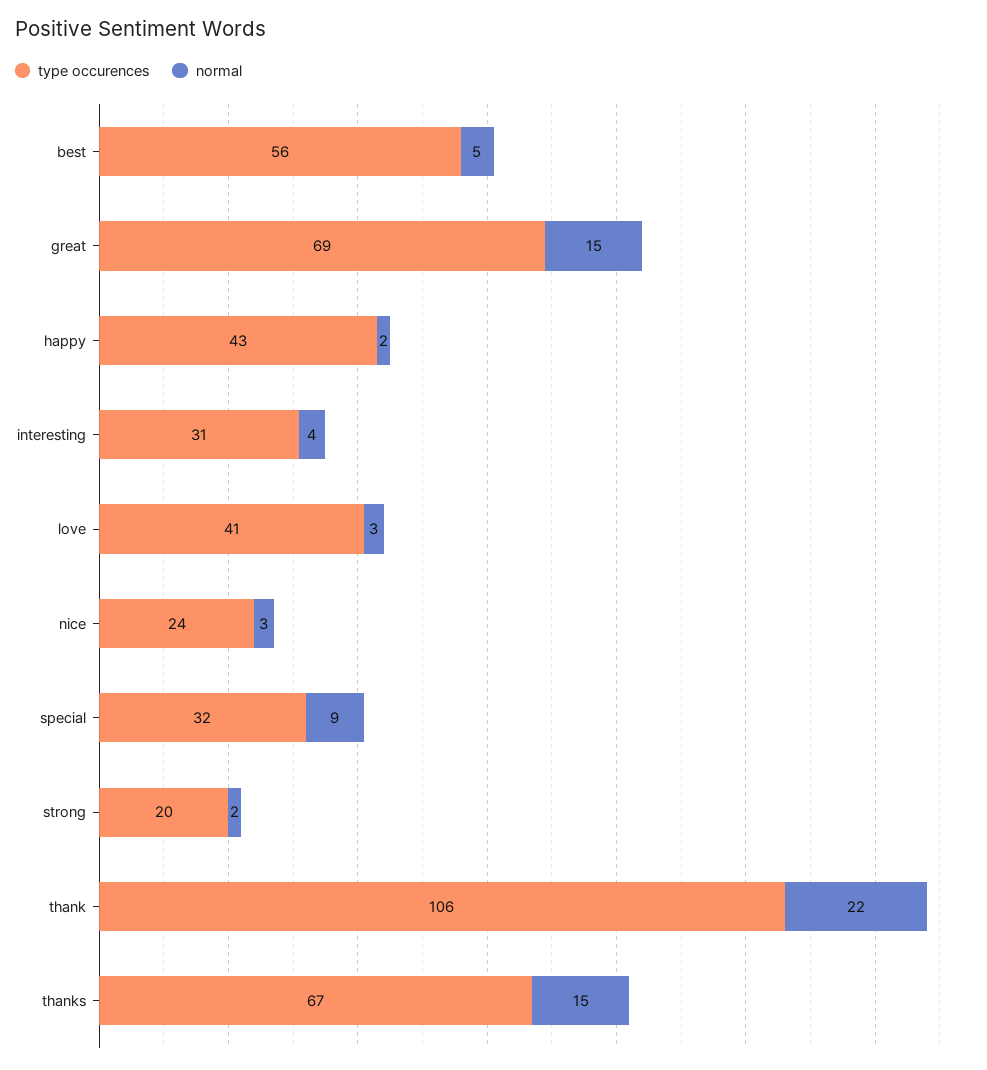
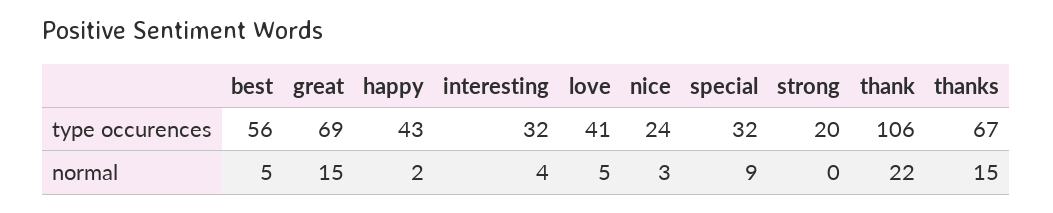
  {
    "type occurences": {
      "best": 56,
      "great": 69,
      "happy": 43,
-     "interesting": 31,
+     "interesting": 32,
      "love": 41,
      "nice": 24,
      "special": 32,
      "strong": 20,
      "thank": 106,
      "thanks": 67
    },
    "normal": {
      "best": 5,
      "great": 15,
      "happy": 2,
      "interesting": 4,
-     "love": 3,
+     "love": 5,
      "nice": 3,
      "special": 9,
-     "strong": 2,
+     "strong": 0,
      "thank": 22,
      "thanks": 15
    }
  }

